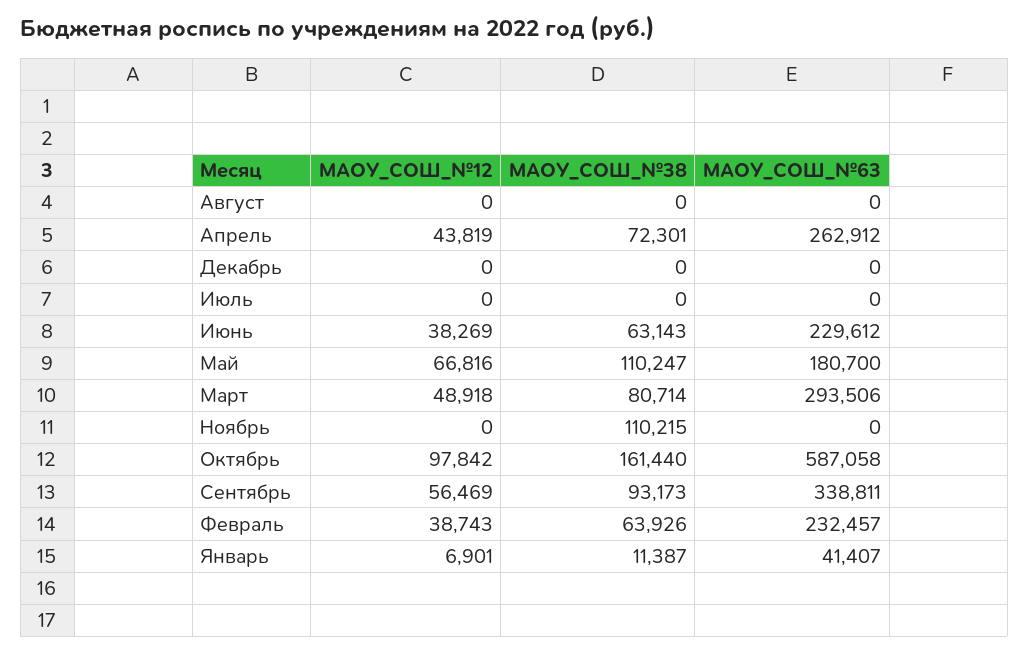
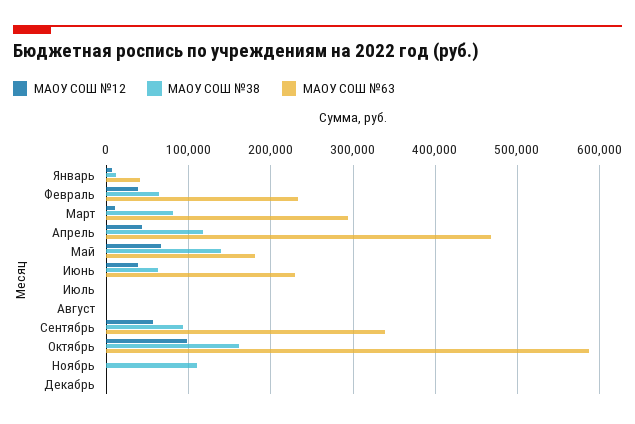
  {
    "МАОУ_СОШ_№12": {
      "Август": 0,
      "Апрель": 43819,
      "Декабрь": 0,
      "Июль": 0,
      "Июнь": 38269,
      "Май": 66816,
-     "Март": 48918,
+     "Март": 10000,
      "Ноябрь": 0,
      "Октябрь": 97842,
      "Сентябрь": 56469,
      "Февраль": 38743,
      "Январь": 6901
    },
    "МАОУ_СОШ_№38": {
      "Август": 0,
-     "Апрель": 72301,
+     "Апрель": 120000,
      "Декабрь": 0,
      "Июль": 0,
      "Июнь": 63143,
-     "Май": 110247,
+     "Май": 140000,
      "Март": 80714,
      "Ноябрь": 110215,
      "Октябрь": 161440,
      "Сентябрь": 93173,
      "Февраль": 63926,
      "Январь": 11387
    },
    "МАОУ_СОШ_№63": {
      "Август": 0,
-     "Апрель": 262912,
+     "Апрель": 470000,
      "Декабрь": 0,
      "Июль": 0,
      "Июнь": 229612,
      "Май": 180700,
      "Март": 293506,
      "Ноябрь": 0,
      "Октябрь": 587058,
      "Сентябрь": 338811,
      "Февраль": 232457,
      "Январь": 41407
    }
  }

